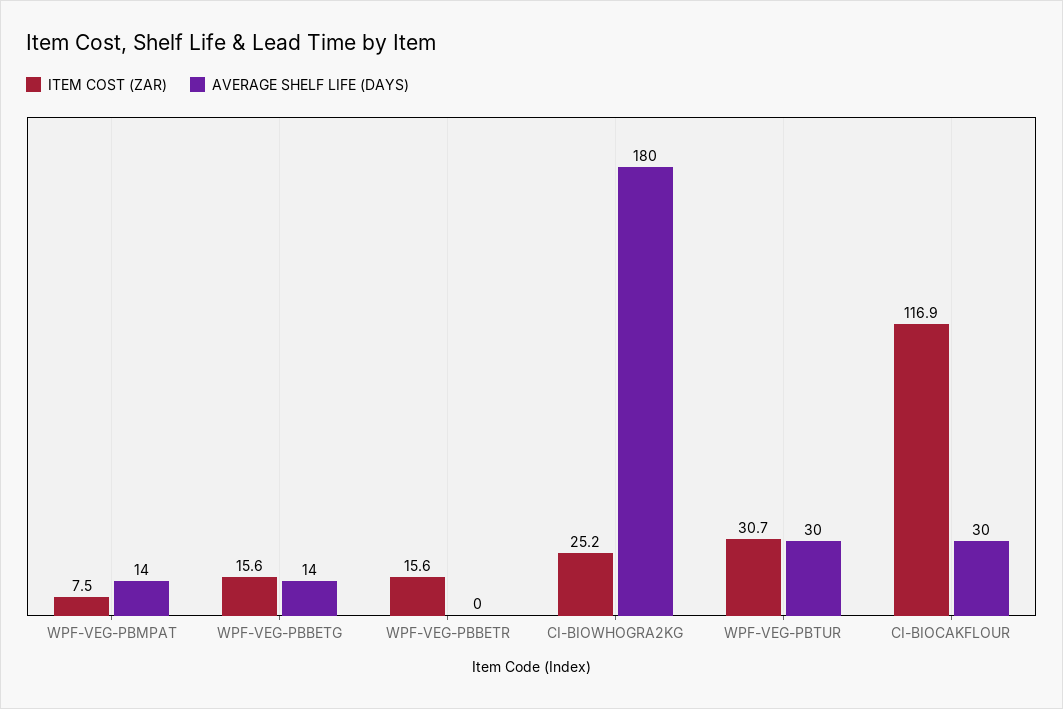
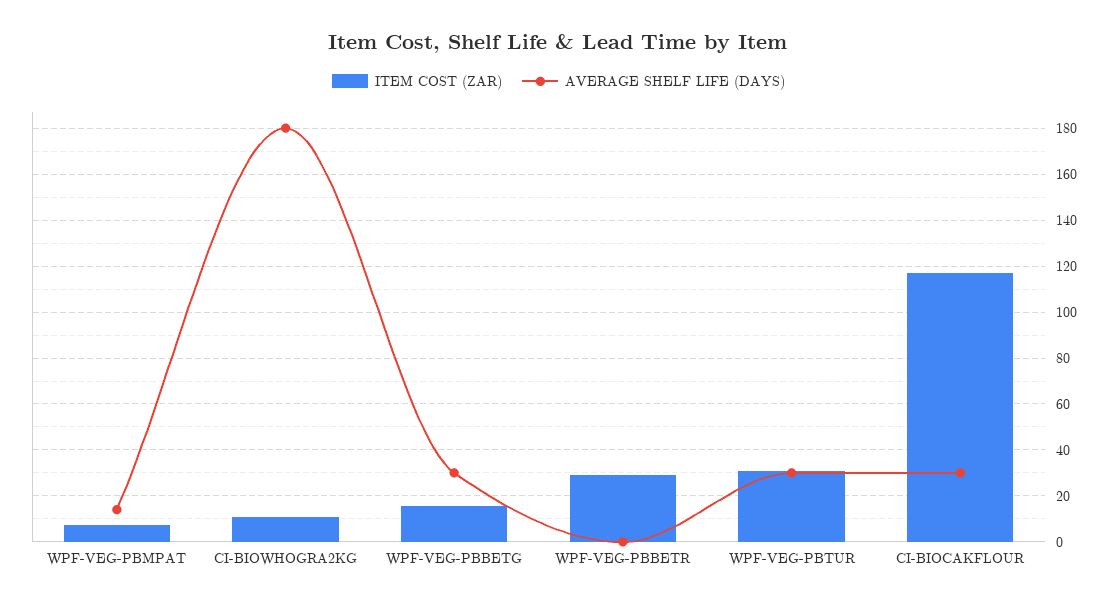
  {
    "ITEM COST (ZAR)": {
      "WPF-VEG-PBMPAT": 7.5,
      "WPF-VEG-PBBETG": 15.6,
-     "WPF-VEG-PBBETR": 15.6,
+     "WPF-VEG-PBBETR": 30,
-     "CI-BIOWHOGRA2KG": 25.2,
+     "CI-BIOWHOGRA2KG": 10,
      "WPF-VEG-PBTUR": 30.7,
      "CI-BIOCAKFLOUR": 116.9
    },
    "AVERAGE SHELF LIFE (DAYS)": {
      "WPF-VEG-PBMPAT": 14,
-     "WPF-VEG-PBBETG": 14,
+     "WPF-VEG-PBBETG": 30,
      "WPF-VEG-PBBETR": 0,
      "CI-BIOWHOGRA2KG": 180,
      "WPF-VEG-PBTUR": 30,
      "CI-BIOCAKFLOUR": 30
    }
  }

